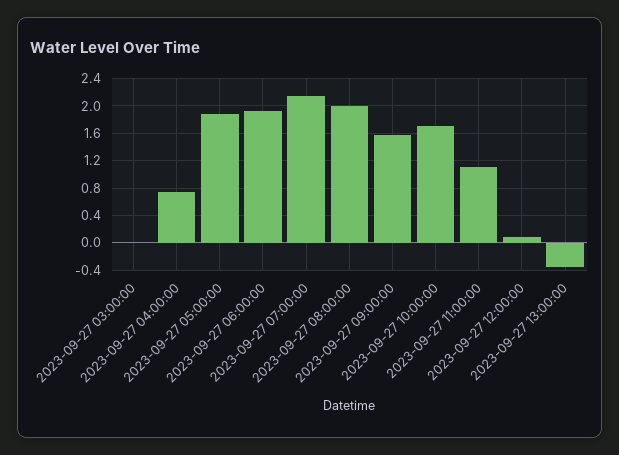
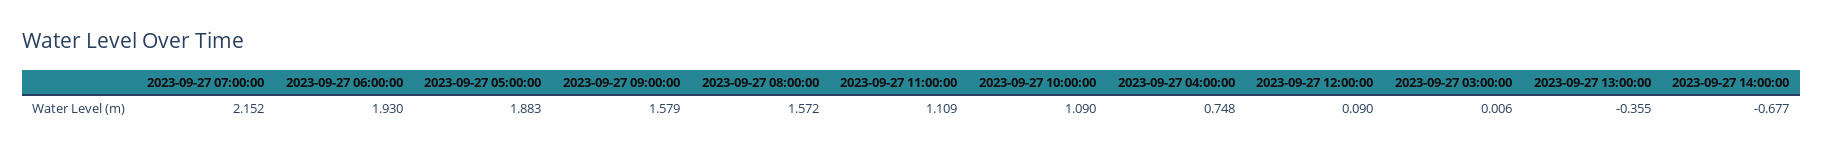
  {
    "2023-09-27 03:00:00": 0.006,
    "2023-09-27 04:00:00": 0.748,
    "2023-09-27 05:00:00": 1.883,
    "2023-09-27 06:00:00": 1.93,
    "2023-09-27 07:00:00": 2.152,
-   "2023-09-27 08:00:00": 2,
+   "2023-09-27 08:00:00": 1.572,
    "2023-09-27 09:00:00": 1.579,
-   "2023-09-27 10:00:00": 1.7,
+   "2023-09-27 10:00:00": 1.09,
    "2023-09-27 11:00:00": 1.109,
    "2023-09-27 12:00:00": 0.09,
-   "2023-09-27 13:00:00": -0.355
+   "2023-09-27 13:00:00": -0.355,
+   "2023-09-27 14:00:00": -0.677
  }

